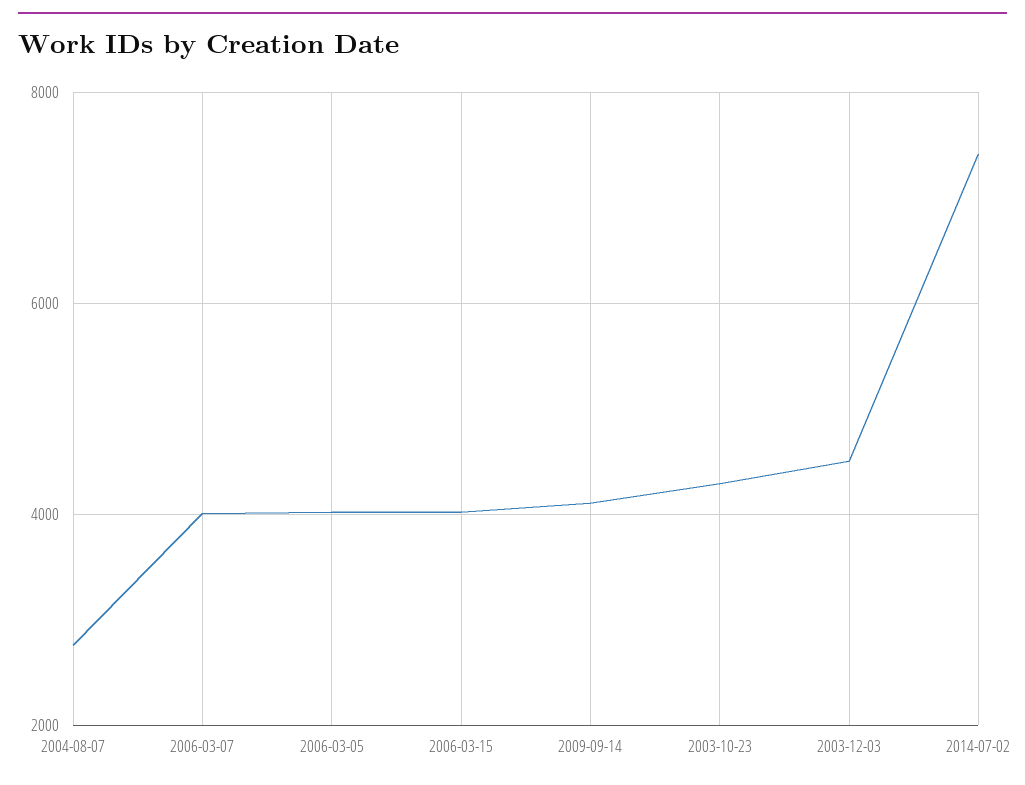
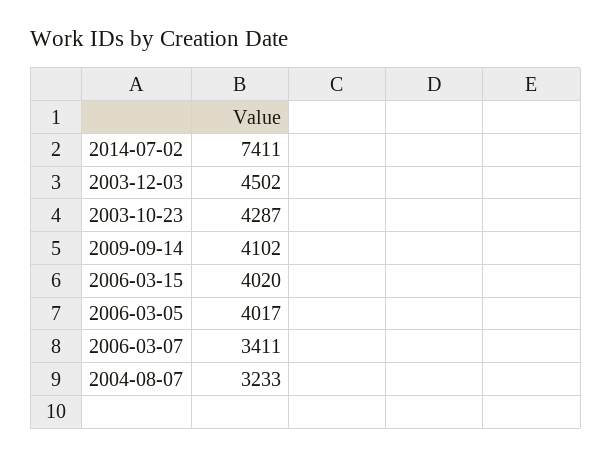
  {
-   "2004-08-07": 2800,
+   "2004-08-07": 3233,
-   "2006-03-07": 4000,
+   "2006-03-07": 3411,
    "2006-03-05": 4017,
    "2006-03-15": 4020,
    "2009-09-14": 4102,
    "2003-10-23": 4287,
    "2003-12-03": 4502,
    "2014-07-02": 7411
  }

